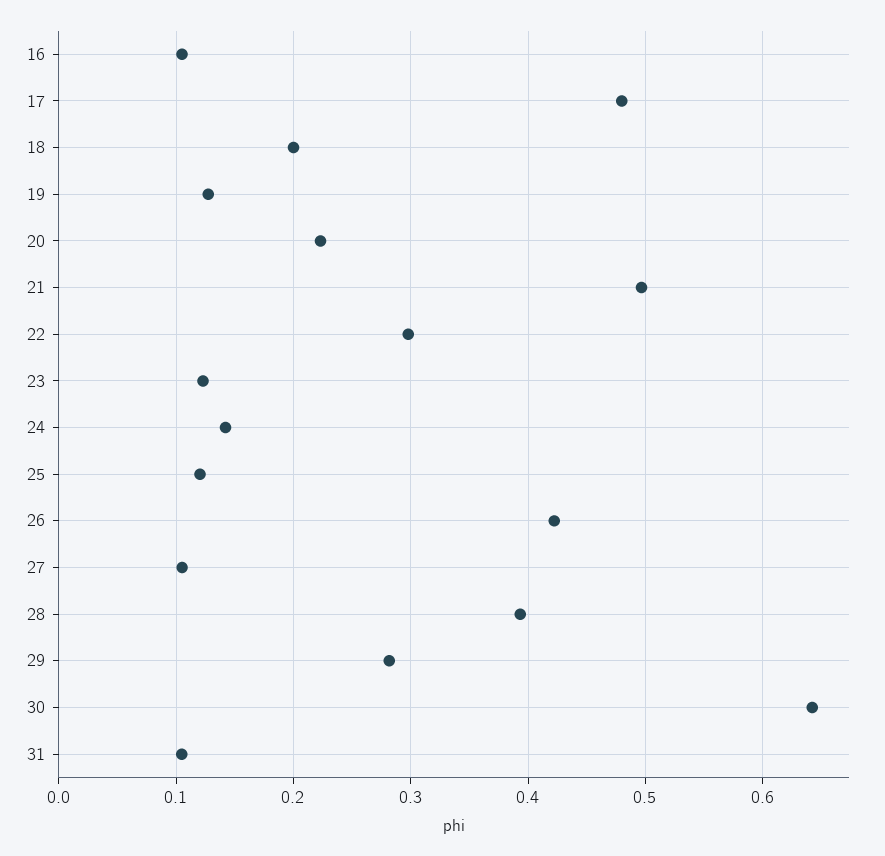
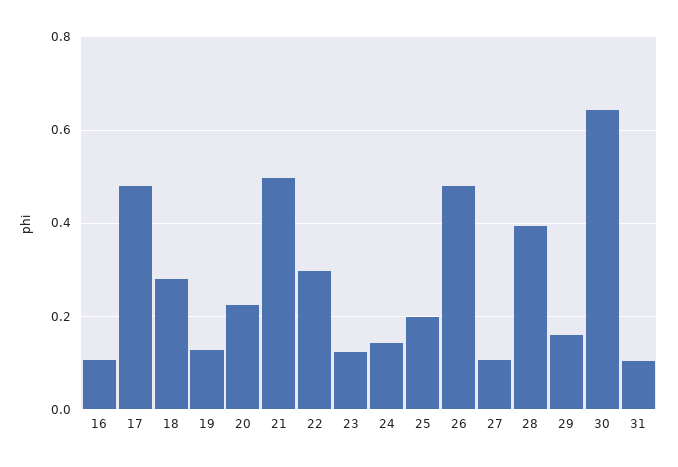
  {
    "16": 0.11,
    "17": 0.48,
-   "18": 0.2,
+   "18": 0.28,
    "19": 0.13,
    "20": 0.22,
    "21": 0.5,
    "22": 0.3,
    "23": 0.12,
    "24": 0.14,
-   "25": 0.12,
+   "25": 0.2,
-   "26": 0.42,
+   "26": 0.48,
    "27": 0.11,
    "28": 0.39,
-   "29": 0.28,
+   "29": 0.16,
    "30": 0.64,
    "31": 0.1
  }

